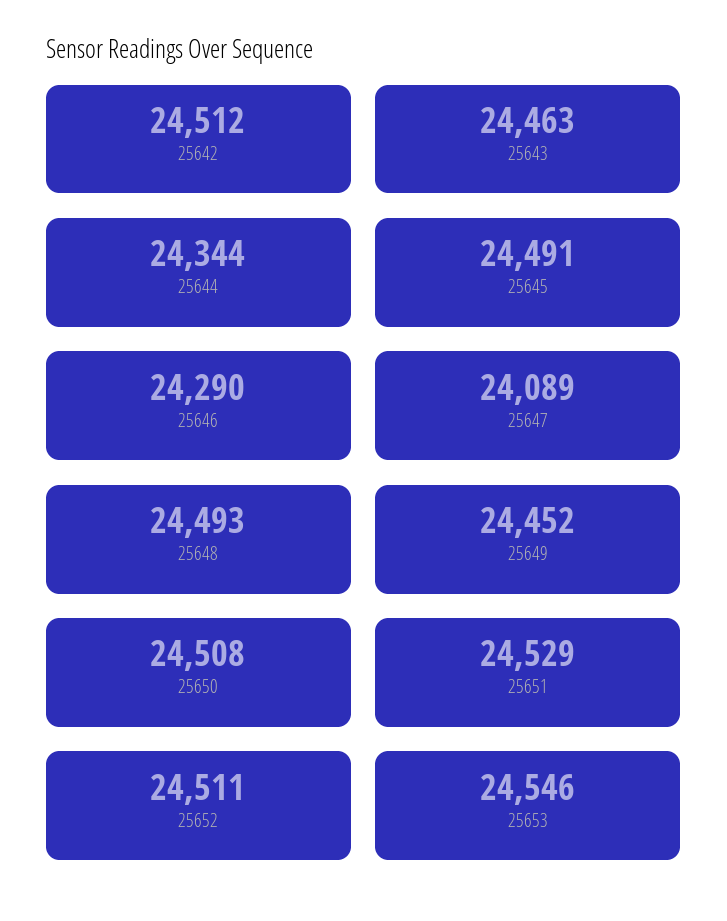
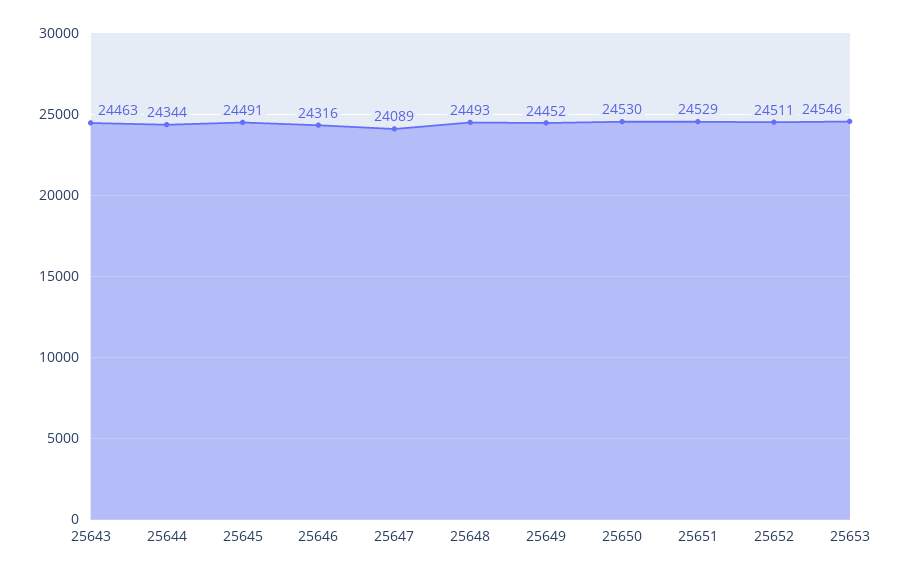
  {
-   "25642": 24512,
    "25643": 24463,
    "25644": 24344,
    "25645": 24491,
-   "25646": 24290,
+   "25646": 24316,
    "25647": 24089,
    "25648": 24493,
    "25649": 24452,
-   "25650": 24508,
+   "25650": 24530,
    "25651": 24529,
    "25652": 24511,
    "25653": 24546
  }

